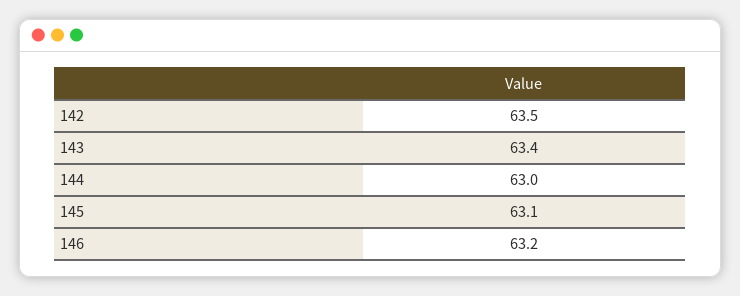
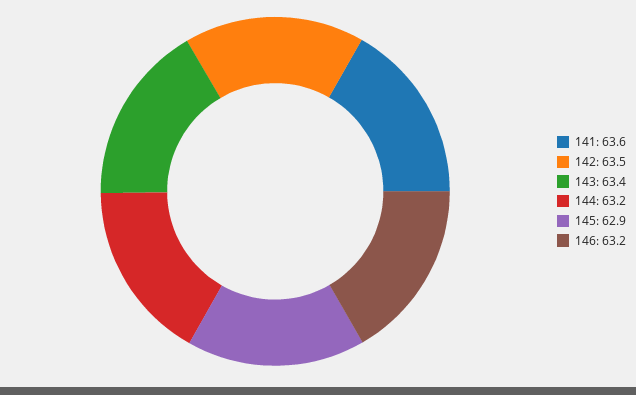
  {
    "142": 63.5,
    "143": 63.4,
-   "144": 63,
+   "144": 63.2,
-   "145": 63.1,
+   "145": 62.9,
-   "146": 63.2
+   "146": 63.2,
+   "141": 63.6
  }

